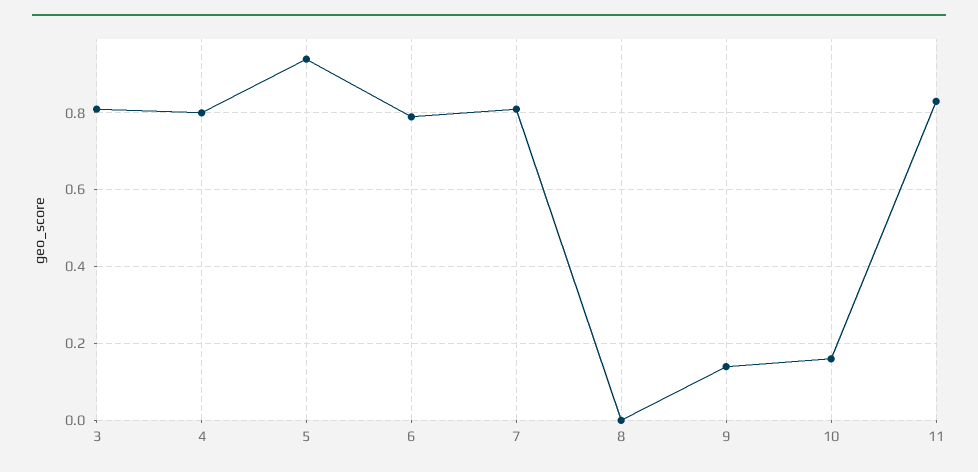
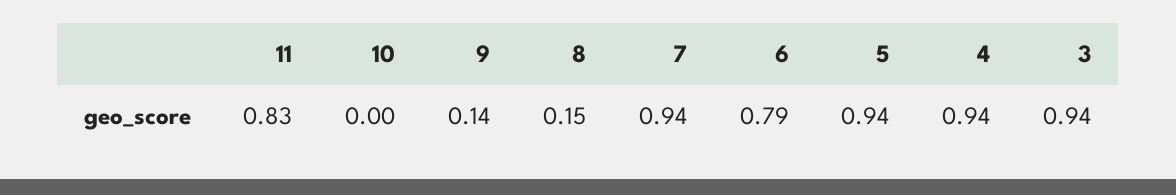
  {
-   "3": 0.8,
+   "3": 0.94,
-   "4": 0.8,
+   "4": 0.94,
    "5": 0.94,
    "6": 0.79,
-   "7": 0.8,
+   "7": 0.94,
-   "8": 0,
+   "8": 0.15,
    "9": 0.14,
-   "10": 0.15,
+   "10": 0,
    "11": 0.83
  }

